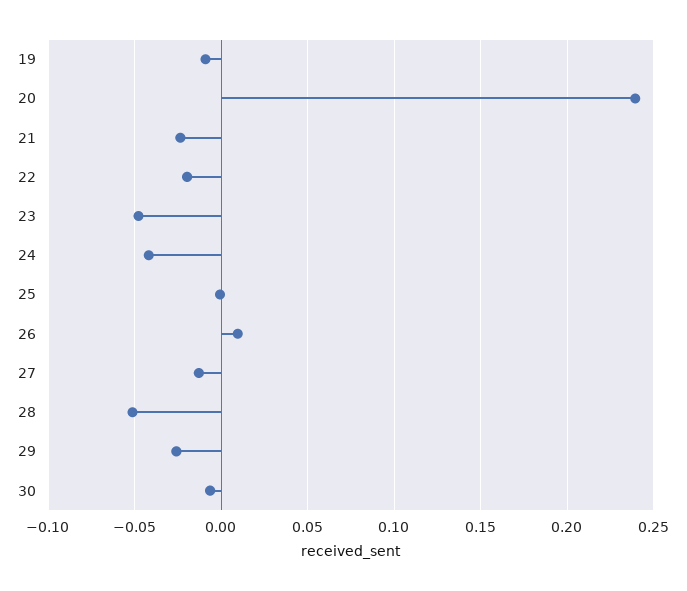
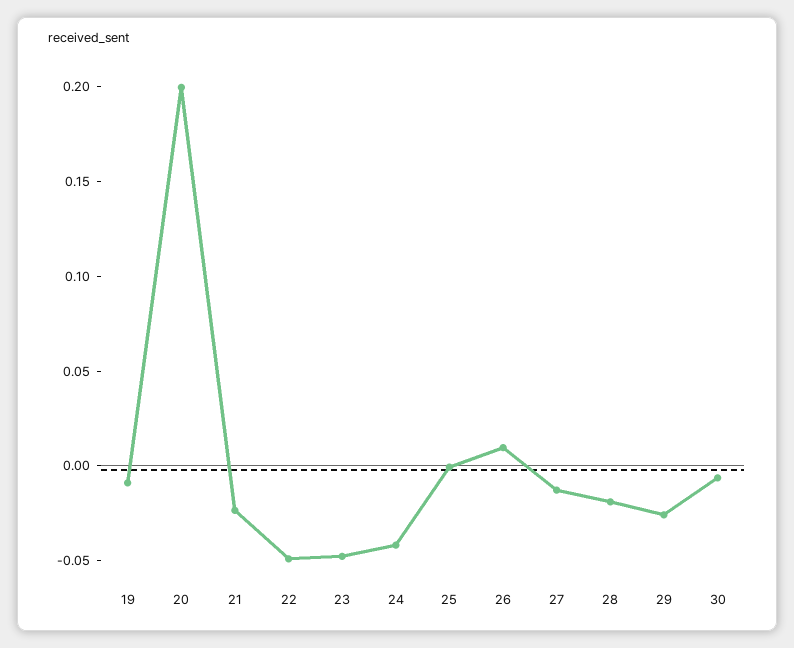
  {
    "19": -0.01,
-   "20": 0.24,
+   "20": 0.2,
    "21": -0.025,
-   "22": -0.02,
+   "22": -0.05,
    "23": -0.05,
    "24": -0.04,
    "25": 0,
    "26": 0.01,
    "27": -0.015,
-   "28": -0.05,
+   "28": -0.02,
    "29": -0.025,
    "30": -0.005
  }

